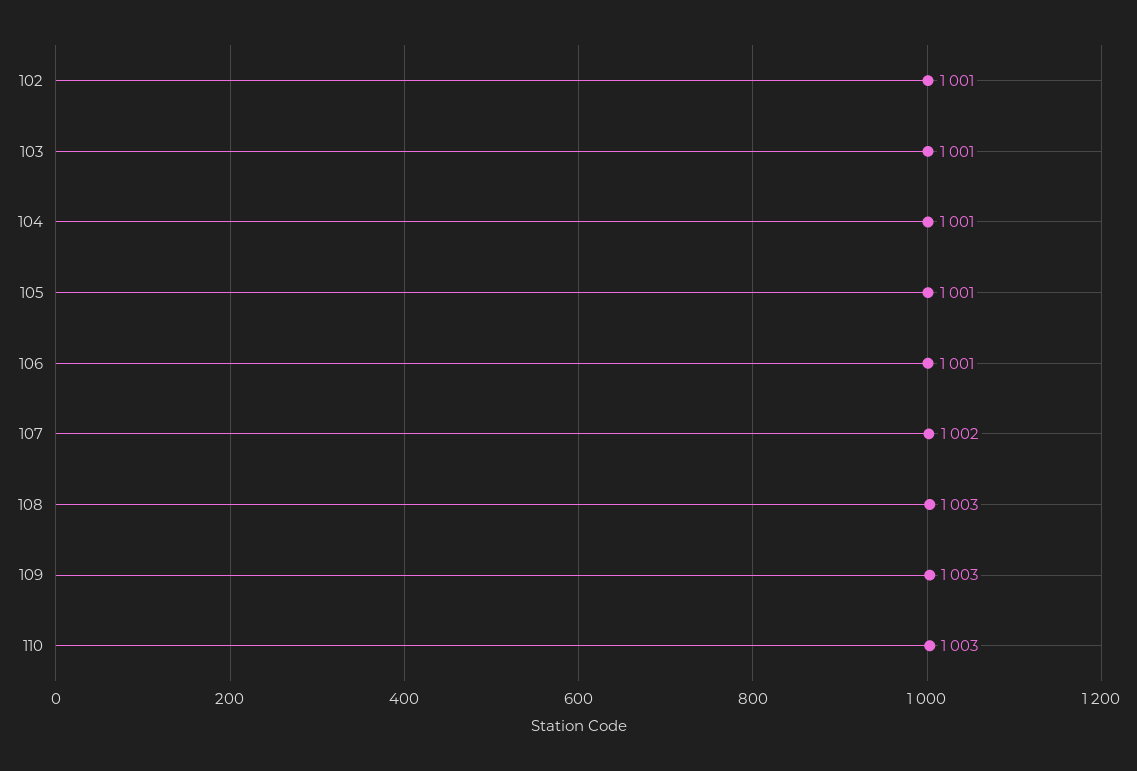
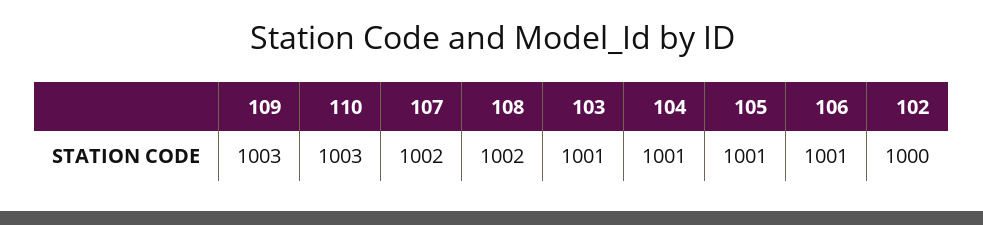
  {
-   "102": 1001,
+   "102": 1000,
    "103": 1001,
    "104": 1001,
    "105": 1001,
    "106": 1001,
    "107": 1002,
-   "108": 1003,
+   "108": 1002,
    "109": 1003,
    "110": 1003
  }

